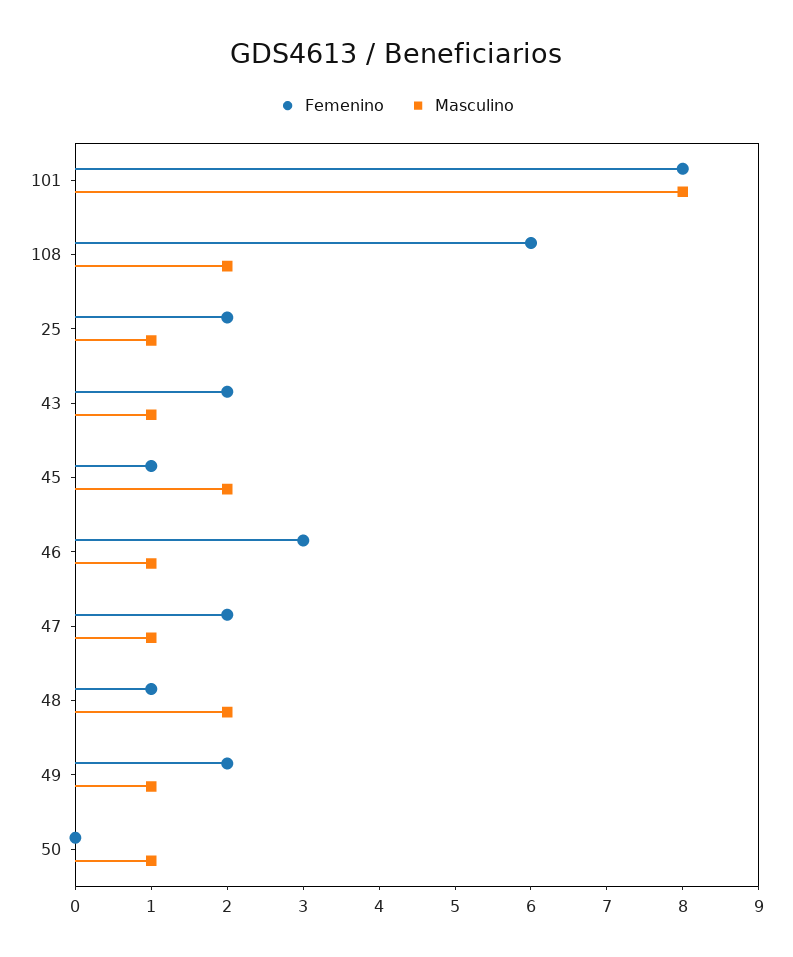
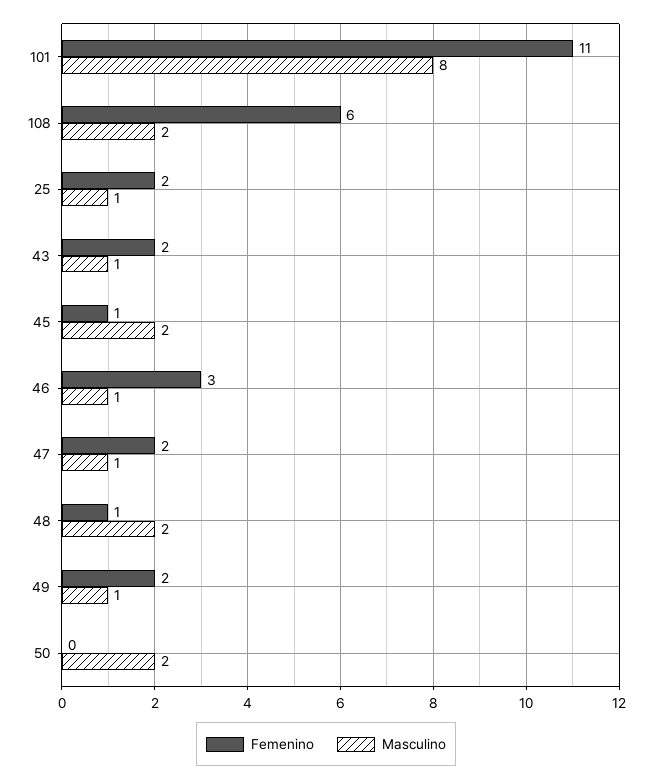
  {
    "Femenino": {
-     "101": 8,
+     "101": 11,
      "108": 6,
      "25": 2,
      "43": 2,
      "45": 1,
      "46": 3,
      "47": 2,
      "48": 1,
      "49": 2,
      "50": 0
    },
    "Masculino": {
      "101": 8,
      "108": 2,
      "25": 1,
      "43": 1,
      "45": 2,
      "46": 1,
      "47": 1,
      "48": 2,
      "49": 1,
-     "50": 1
+     "50": 2
    }
  }

